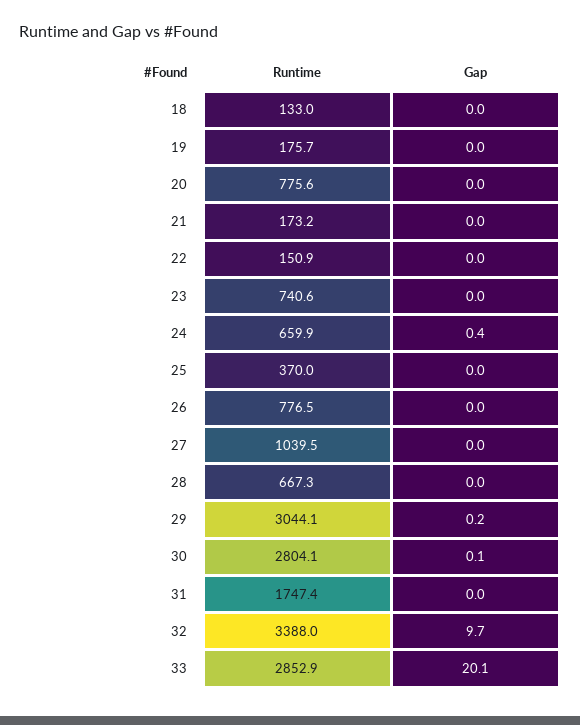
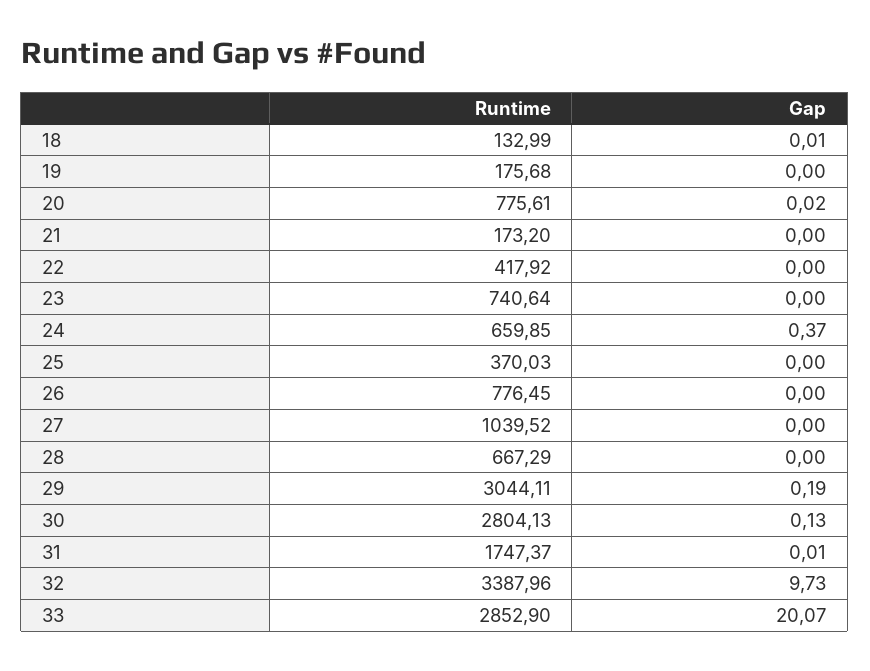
  {
    "Runtime": {
      "18": 132.99,
      "19": 175.68,
      "20": 775.61,
      "21": 173.2,
-     "22": 150.9,
+     "22": 417.92,
      "23": 740.64,
      "24": 659.85,
      "25": 370.03,
      "26": 776.45,
      "27": 1039.52,
      "28": 667.29,
      "29": 3044.11,
      "30": 2804.13,
      "31": 1747.37,
      "32": 3387.96,
      "33": 2852.9
    },
    "Gap": {
      "18": 0.01,
      "19": 0,
      "20": 0.02,
      "21": 0,
      "22": 0,
      "23": 0,
      "24": 0.37,
      "25": 0,
      "26": 0,
      "27": 0,
      "28": 0,
      "29": 0.19,
      "30": 0.13,
      "31": 0.01,
      "32": 9.73,
      "33": 20.07
    }
  }

